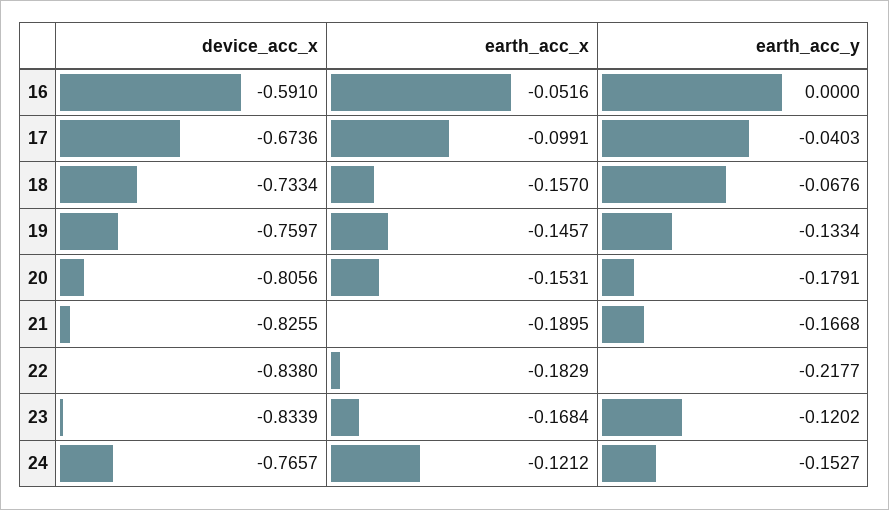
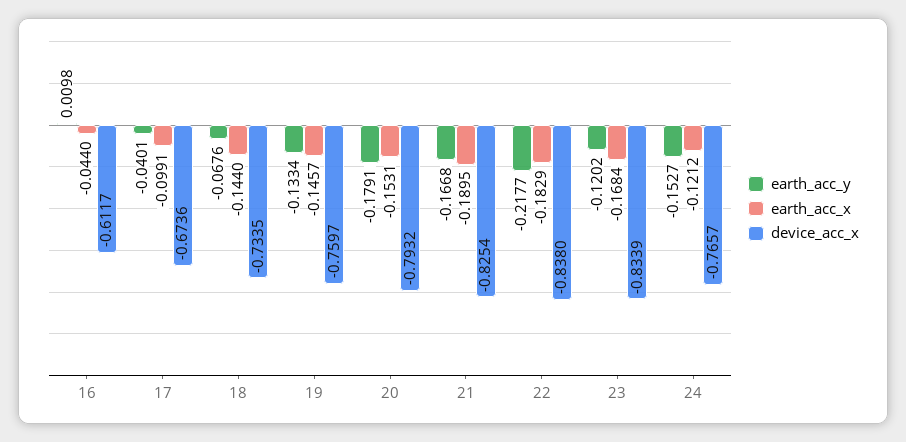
  {
    "device_acc_x": {
-     "16": -0.591,
+     "16": -0.6117,
      "17": -0.6736,
-     "18": -0.7334,
+     "18": -0.7335,
      "19": -0.7597,
-     "20": -0.8056,
+     "20": -0.7932,
-     "21": -0.8255,
+     "21": -0.8254,
      "22": -0.838,
      "23": -0.8339,
      "24": -0.7657
    },
    "earth_acc_x": {
-     "16": -0.0516,
+     "16": -0.044,
      "17": -0.0991,
-     "18": -0.157,
+     "18": -0.144,
      "19": -0.1457,
      "20": -0.1531,
      "21": -0.1895,
      "22": -0.1829,
      "23": -0.1684,
      "24": -0.1212
    },
    "earth_acc_y": {
-     "16": 0,
+     "16": 0.0098,
-     "17": -0.0403,
+     "17": -0.0401,
      "18": -0.0676,
      "19": -0.1334,
      "20": -0.1791,
      "21": -0.1668,
      "22": -0.2177,
      "23": -0.1202,
      "24": -0.1527
    }
  }

